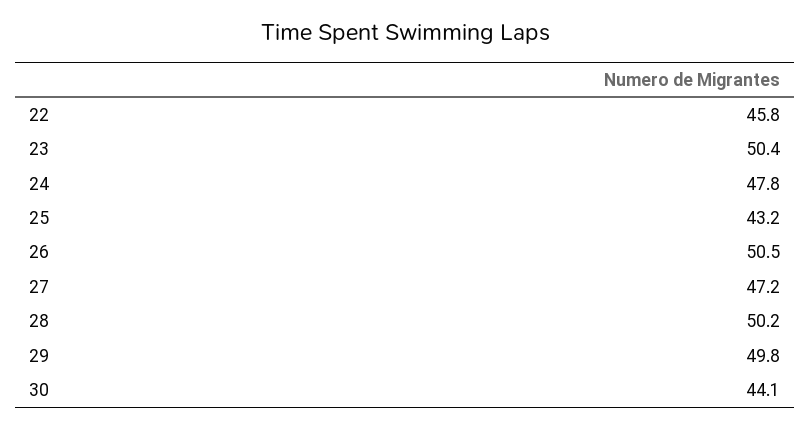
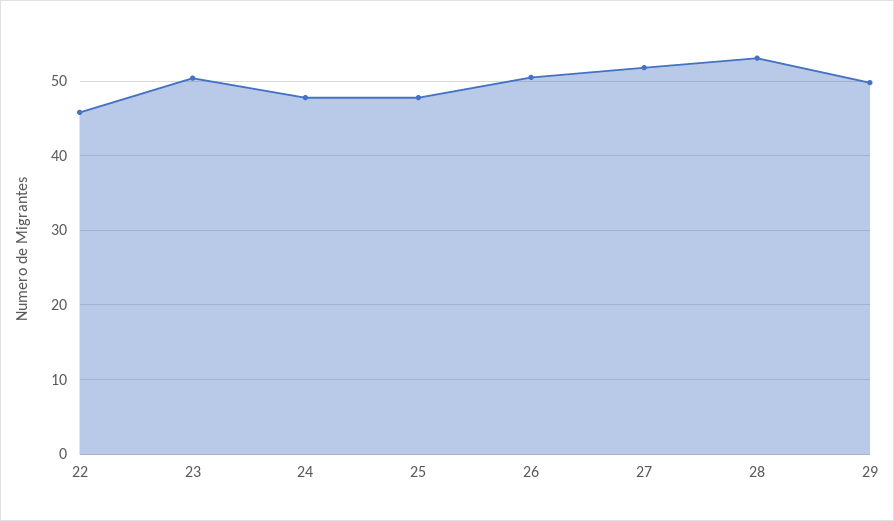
  {
    "22": 45.8,
    "23": 50.4,
    "24": 47.8,
-   "25": 43.2,
+   "25": 48,
    "26": 50.5,
-   "27": 47.2,
+   "27": 52,
-   "28": 50.2,
+   "28": 53,
-   "29": 49.8,
+   "29": 49.8
-   "30": 44.1
  }

